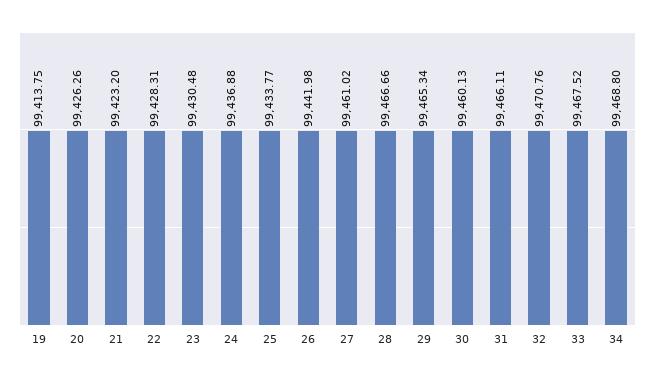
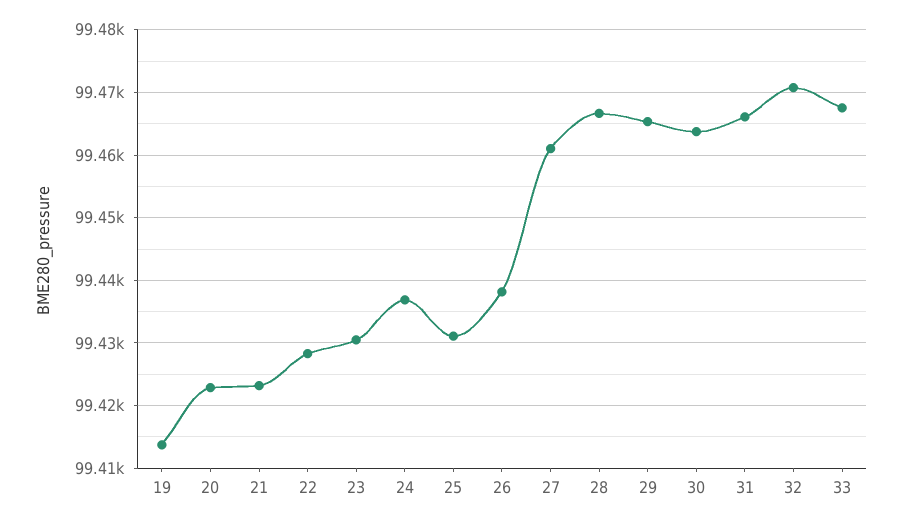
  {
    "19": 99413.75,
-   "20": 99426.26,
+   "20": 99423,
    "21": 99423.2,
    "22": 99428.31,
    "23": 99430.48,
    "24": 99436.88,
-   "25": 99433.77,
+   "25": 99431,
-   "26": 99441.98,
+   "26": 99438,
    "27": 99461.02,
    "28": 99466.66,
    "29": 99465.34,
-   "30": 99460.13,
+   "30": 99464,
    "31": 99466.11,
    "32": 99470.76,
-   "33": 99467.52,
+   "33": 99467.52
-   "34": 99468.8
  }

